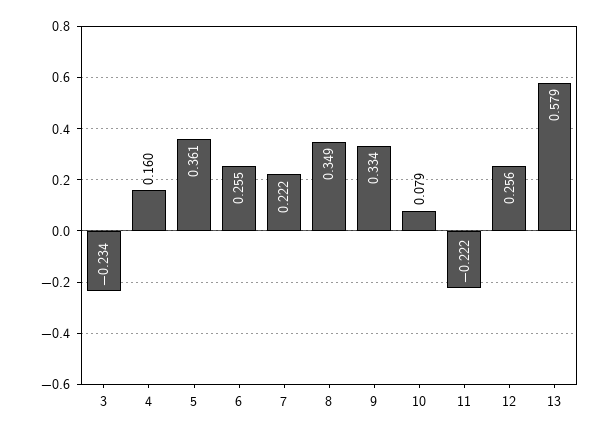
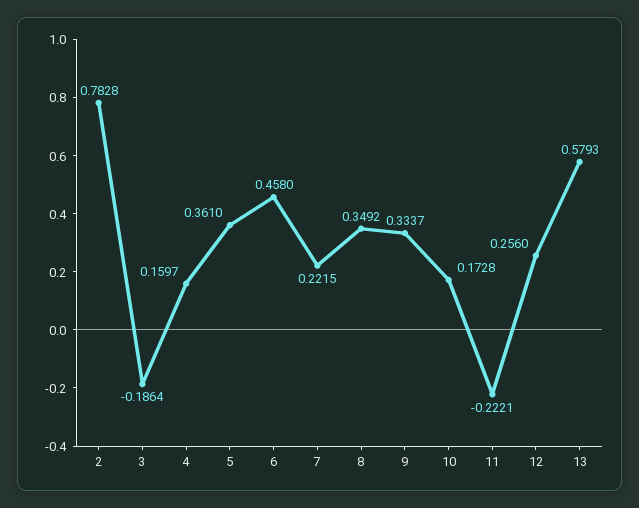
  {
-   "3": -0.234,
+   "3": -0.1864,
    "4": 0.1597,
    "5": 0.361,
-   "6": 0.255,
+   "6": 0.458,
    "7": 0.2215,
    "8": 0.3492,
    "9": 0.3337,
-   "10": 0.079,
+   "10": 0.1728,
    "11": -0.2221,
    "12": 0.256,
-   "13": 0.5793
+   "13": 0.5793,
+   "2": 0.7828
  }

